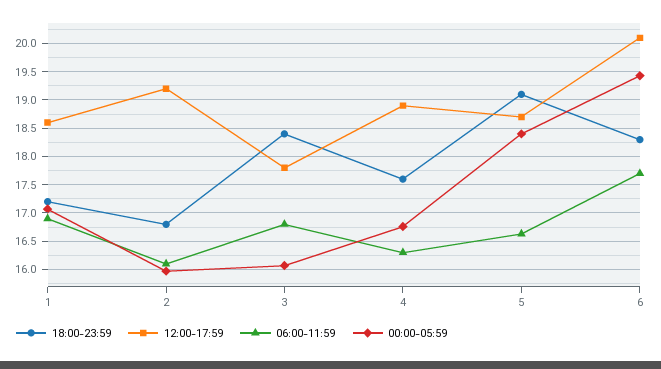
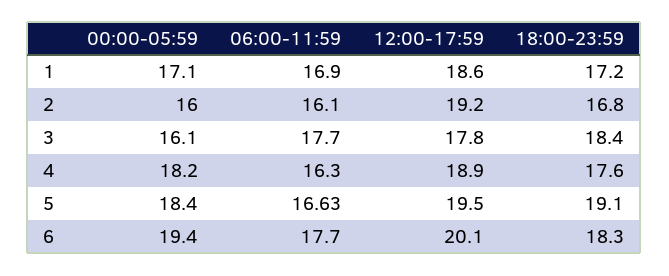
  {
    "18:00-23:59": {
      "1": 17.2,
      "2": 16.8,
      "3": 18.4,
      "4": 17.6,
      "5": 19.1,
      "6": 18.3
    },
    "12:00-17:59": {
      "1": 18.6,
      "2": 19.2,
      "3": 17.8,
      "4": 18.9,
-     "5": 18.75,
+     "5": 19.5,
      "6": 20.1
    },
    "06:00-11:59": {
      "1": 16.9,
      "2": 16.1,
-     "3": 16.75,
+     "3": 17.7,
      "4": 16.3,
      "5": 16.63,
      "6": 17.7
    },
    "00:00-05:59": {
      "1": 17.1,
      "2": 16,
      "3": 16.1,
-     "4": 16.75,
+     "4": 18.2,
      "5": 18.4,
      "6": 19.4
    }
  }

